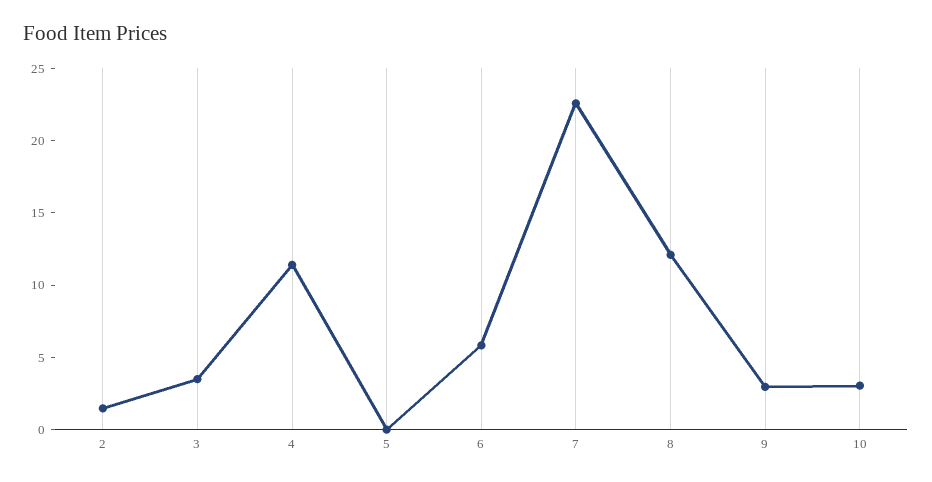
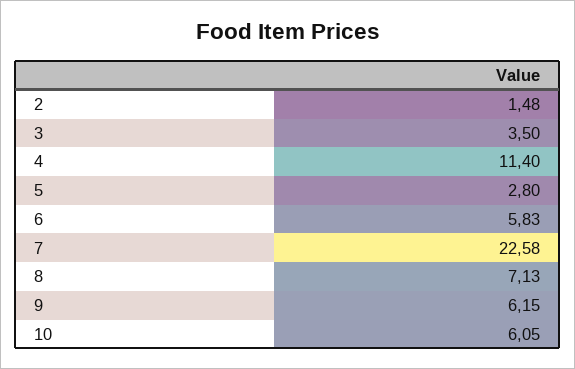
  {
    "2": 1.48,
    "3": 3.5,
    "4": 11.4,
-   "5": 0,
+   "5": 2.8,
    "6": 5.83,
    "7": 22.58,
-   "8": 12,
+   "8": 7.13,
-   "9": 3,
+   "9": 6.15,
-   "10": 3
+   "10": 6.05
  }

